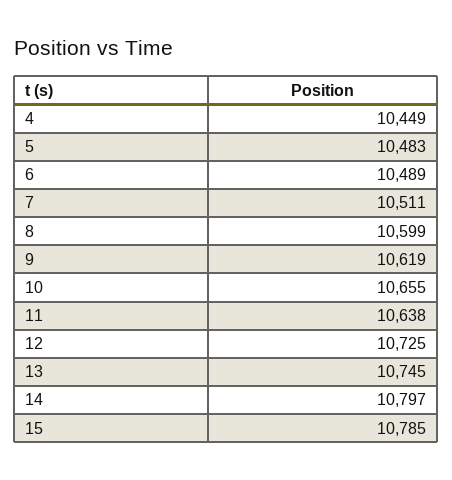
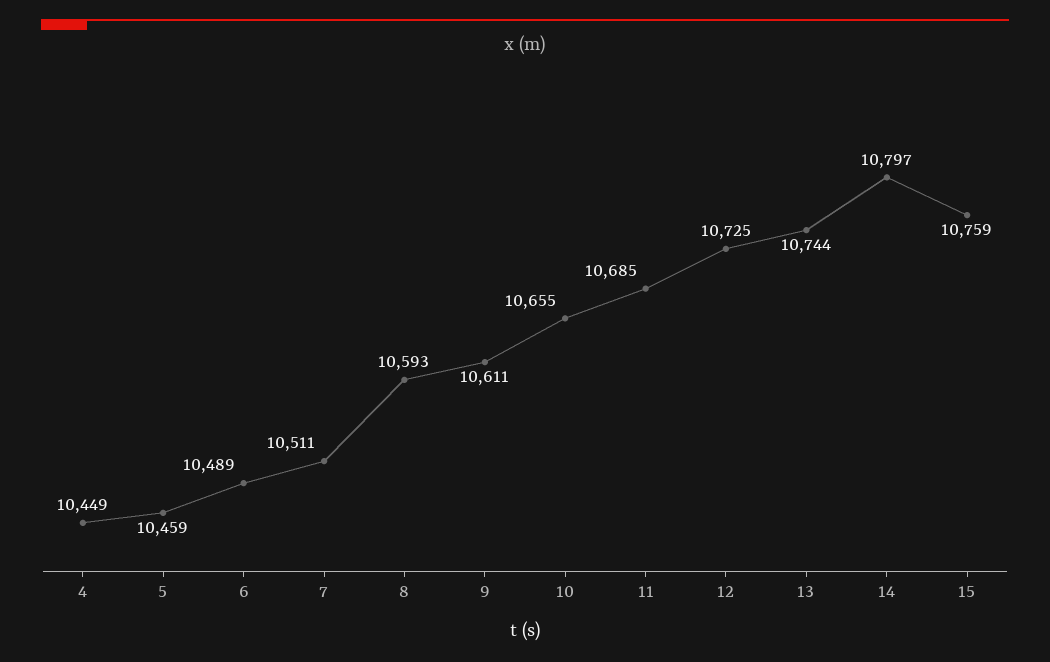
  {
    "4": 10449,
-   "5": 10483,
+   "5": 10459,
    "6": 10489,
    "7": 10511,
-   "8": 10599,
+   "8": 10593,
-   "9": 10619,
+   "9": 10611,
    "10": 10655,
-   "11": 10638,
+   "11": 10685,
    "12": 10725,
-   "13": 10745,
+   "13": 10744,
    "14": 10797,
-   "15": 10785
+   "15": 10759
  }

